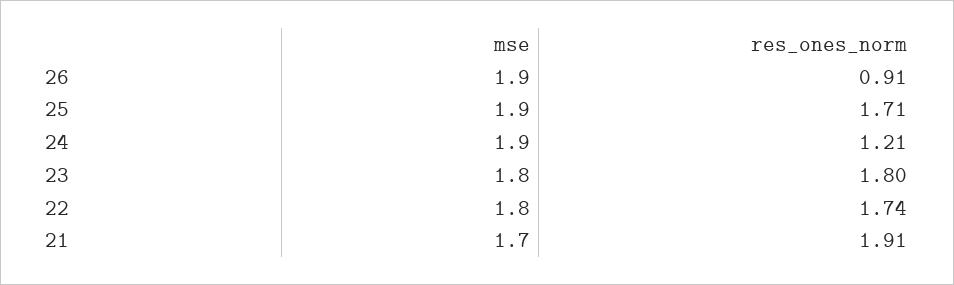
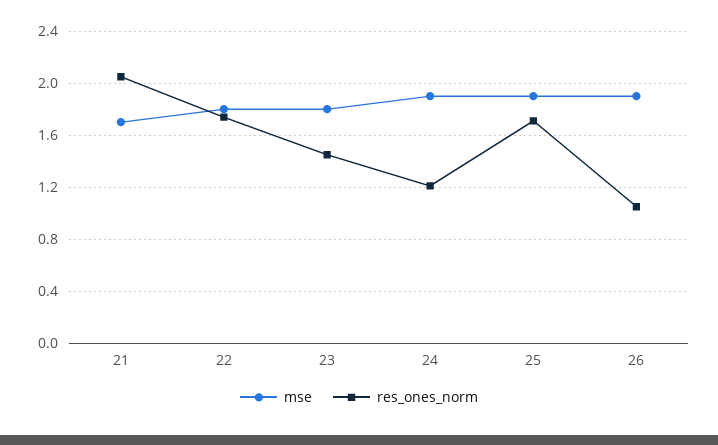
  {
    "mse": {
      "26": 1.9,
      "25": 1.9,
      "24": 1.9,
      "23": 1.8,
      "22": 1.8,
      "21": 1.7
    },
    "res_ones_norm": {
-     "26": 0.91,
+     "26": 1.05,
      "25": 1.71,
      "24": 1.21,
-     "23": 1.8,
+     "23": 1.45,
      "22": 1.74,
-     "21": 1.91
+     "21": 2.05
    }
  }

